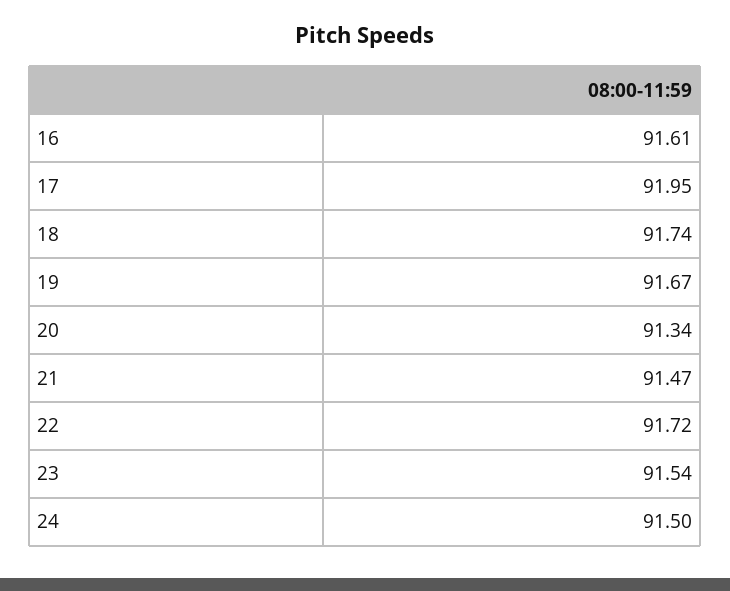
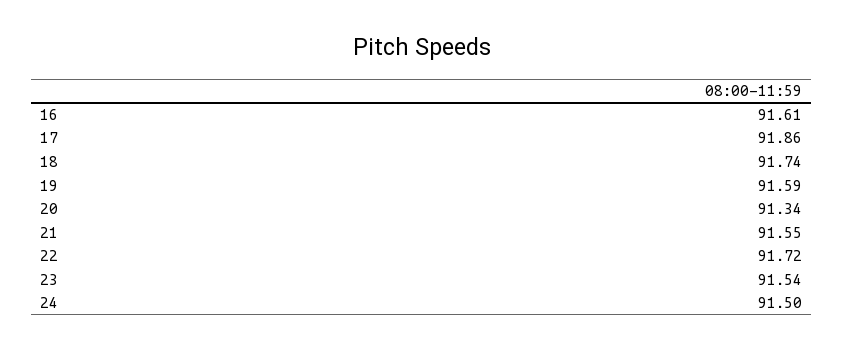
  {
    "16": 91.61,
-   "17": 91.95,
+   "17": 91.86,
    "18": 91.74,
-   "19": 91.67,
+   "19": 91.59,
    "20": 91.34,
-   "21": 91.47,
+   "21": 91.55,
    "22": 91.72,
    "23": 91.54,
    "24": 91.5
  }

